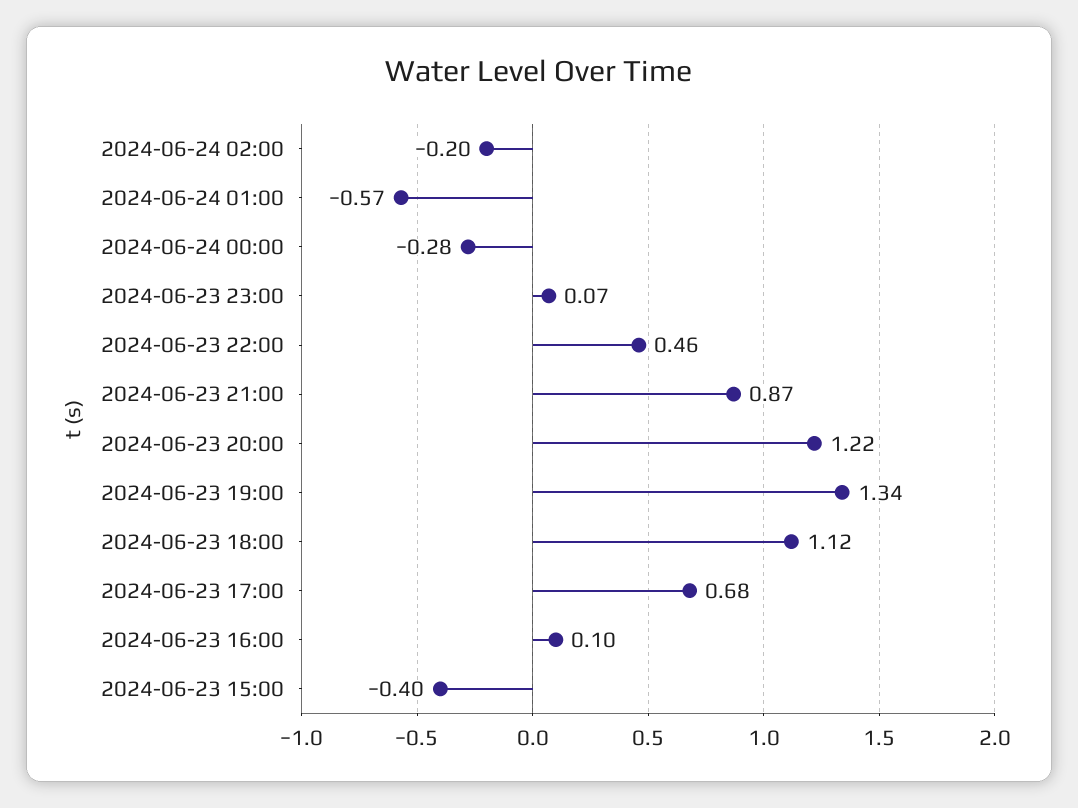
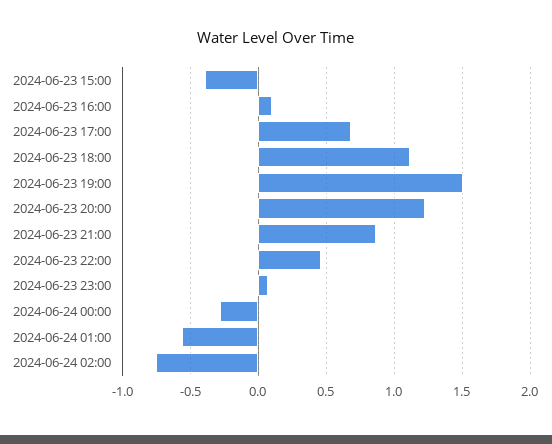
  {
-   "2024-06-24 02:00": -0.2,
+   "2024-06-24 02:00": -0.75,
    "2024-06-24 01:00": -0.57,
    "2024-06-24 00:00": -0.28,
    "2024-06-23 23:00": 0.07,
    "2024-06-23 22:00": 0.46,
    "2024-06-23 21:00": 0.87,
    "2024-06-23 20:00": 1.22,
-   "2024-06-23 19:00": 1.34,
+   "2024-06-23 19:00": 1.5,
    "2024-06-23 18:00": 1.12,
    "2024-06-23 17:00": 0.68,
    "2024-06-23 16:00": 0.1,
    "2024-06-23 15:00": -0.4
  }

